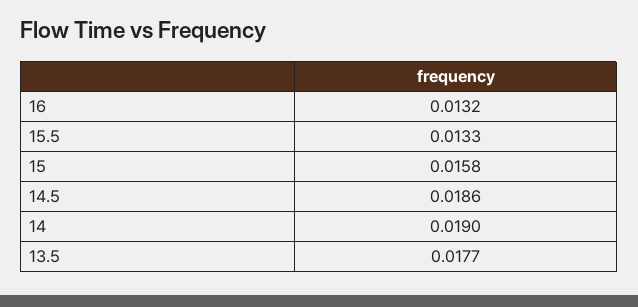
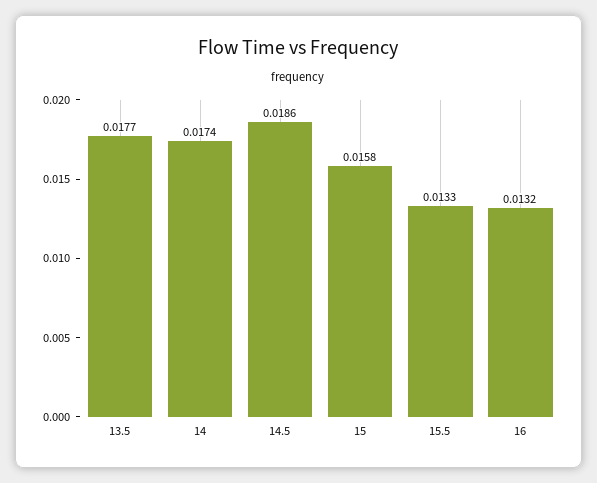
  {
    "16": 0.0132,
    "15.5": 0.0133,
    "15": 0.0158,
    "14.5": 0.0186,
-   "14": 0.019,
+   "14": 0.0174,
    "13.5": 0.0177
  }

